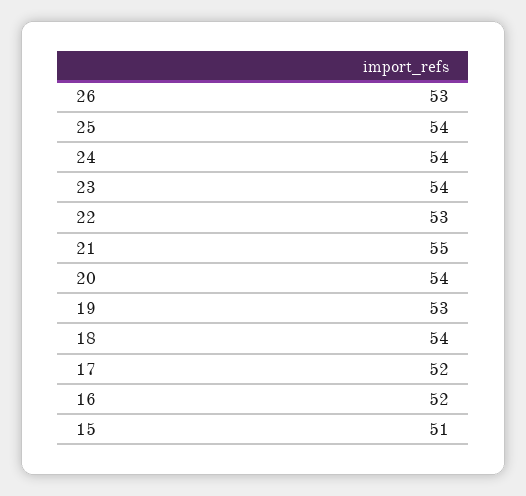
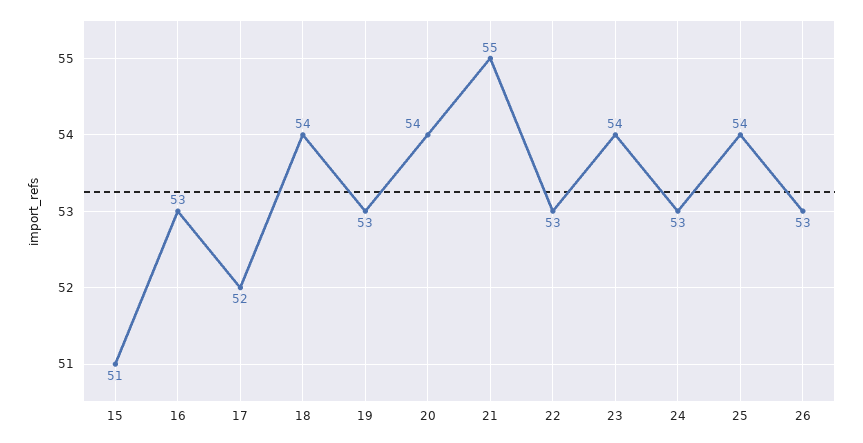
  {
    "26": 53,
    "25": 54,
-   "24": 54,
+   "24": 53,
    "23": 54,
    "22": 53,
    "21": 55,
    "20": 54,
    "19": 53,
    "18": 54,
    "17": 52,
-   "16": 52,
+   "16": 53,
    "15": 51
  }

